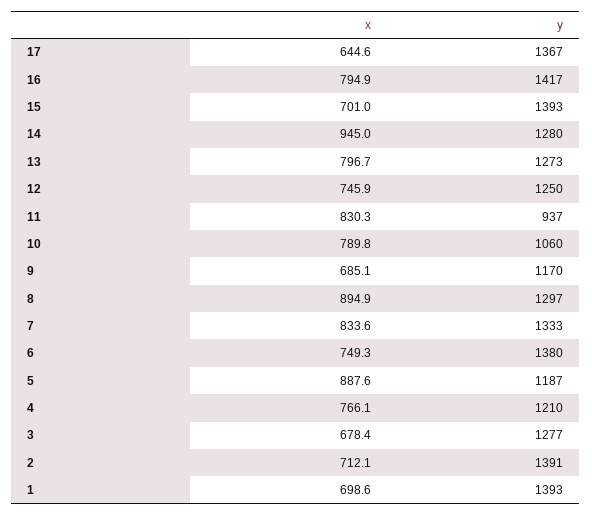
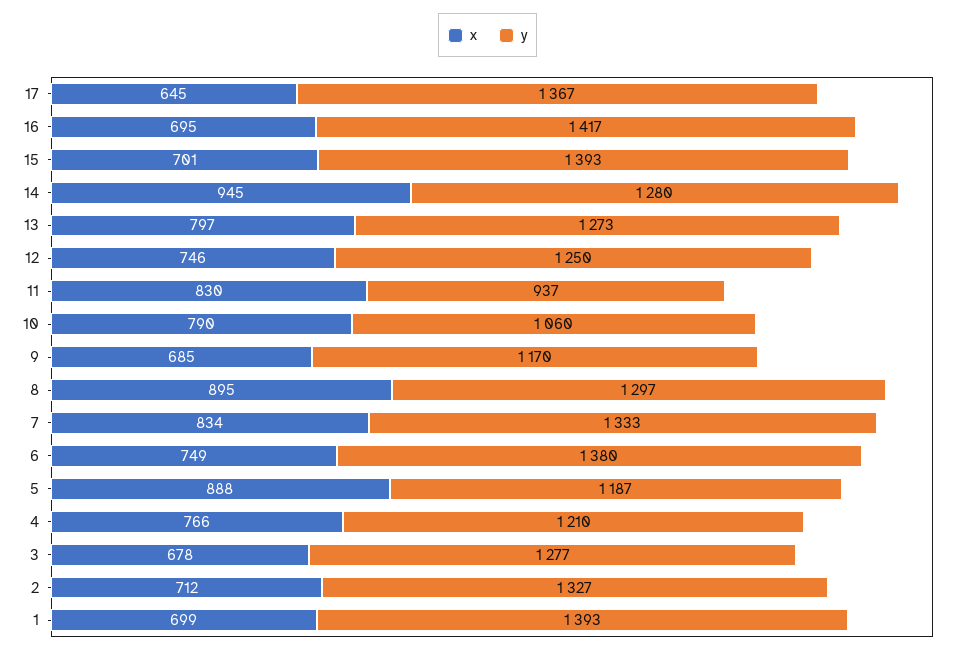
  {
    "x": {
      "17": 644.6,
-     "16": 794.9,
+     "16": 695,
      "15": 701,
      "14": 945,
      "13": 796.7,
      "12": 745.9,
      "11": 830.3,
      "10": 789.8,
      "9": 685.1,
      "8": 894.9,
      "7": 833.6,
      "6": 749.3,
      "5": 887.6,
      "4": 766.1,
      "3": 678.4,
      "2": 712.1,
      "1": 698.6
    },
    "y": {
      "17": 1367,
      "16": 1417,
      "15": 1393,
      "14": 1280,
      "13": 1273,
      "12": 1250,
      "11": 937,
      "10": 1060,
      "9": 1170,
      "8": 1297,
      "7": 1333,
      "6": 1380,
      "5": 1187,
      "4": 1210,
      "3": 1277,
-     "2": 1391,
+     "2": 1327,
      "1": 1393
    }
  }

